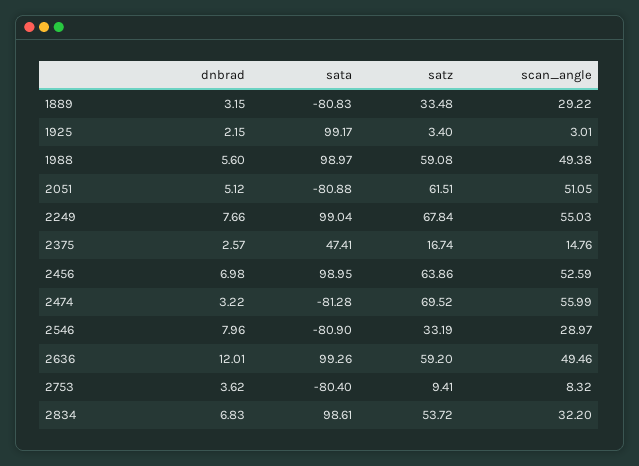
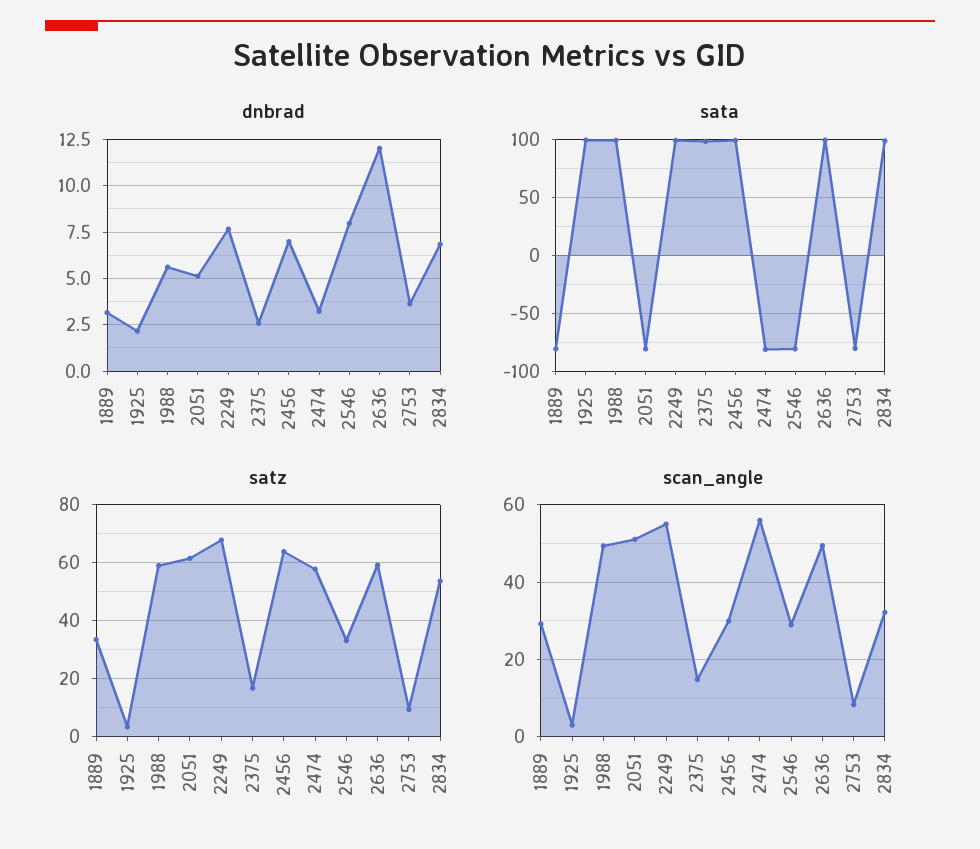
  {
    "dnbrad": {
      "1889": 3.15,
      "1925": 2.15,
      "1988": 5.6,
      "2051": 5.12,
      "2249": 7.66,
      "2375": 2.57,
      "2456": 6.98,
      "2474": 3.22,
      "2546": 7.96,
      "2636": 12.01,
      "2753": 3.62,
      "2834": 6.83
    },
    "sata": {
      "1889": -80.83,
      "1925": 99.17,
      "1988": 98.97,
      "2051": -80.88,
      "2249": 99.04,
-     "2375": 47.41,
+     "2375": 100,
      "2456": 98.95,
      "2474": -81.28,
      "2546": -80.9,
      "2636": 99.26,
      "2753": -80.4,
      "2834": 98.61
    },
    "satz": {
      "1889": 33.48,
      "1925": 3.4,
      "1988": 59.08,
      "2051": 61.51,
      "2249": 67.84,
      "2375": 16.74,
      "2456": 63.86,
-     "2474": 69.52,
+     "2474": 57.5,
      "2546": 33.19,
      "2636": 59.2,
      "2753": 9.41,
      "2834": 53.72
    },
    "scan_angle": {
      "1889": 29.22,
      "1925": 3.01,
      "1988": 49.38,
      "2051": 51.05,
      "2249": 55.03,
      "2375": 14.76,
-     "2456": 52.59,
+     "2456": 30,
      "2474": 55.99,
      "2546": 28.97,
      "2636": 49.46,
      "2753": 8.32,
      "2834": 32.2
    }
  }

